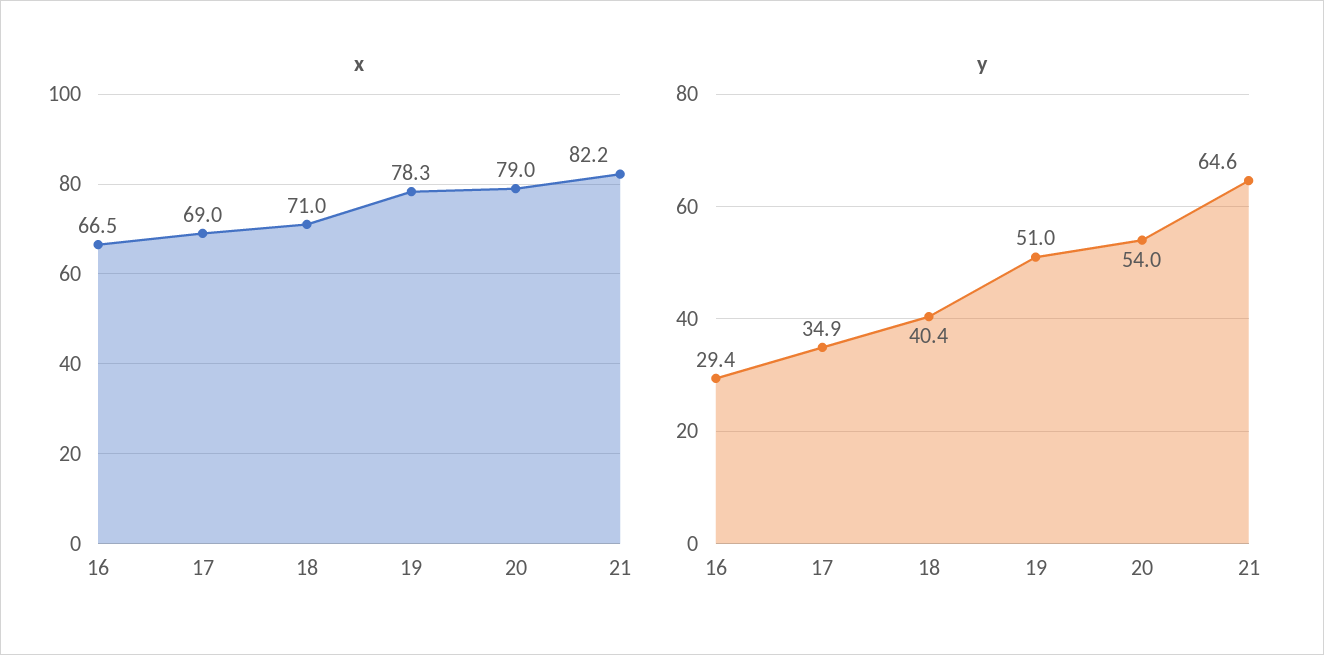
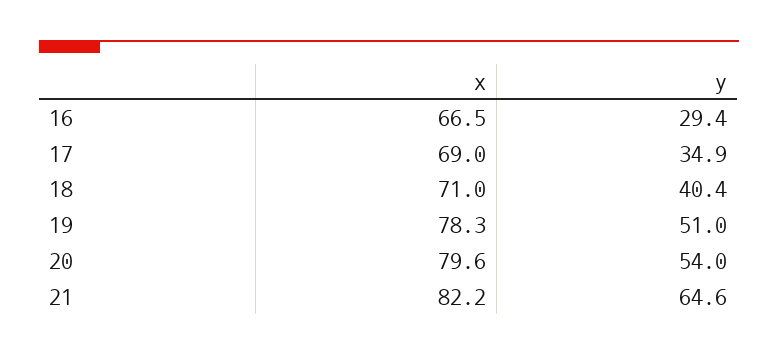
  {
    "x": {
      "16": 66.5,
      "17": 69,
      "18": 71,
      "19": 78.3,
-     "20": 79,
+     "20": 79.6,
      "21": 82.2
    },
    "y": {
      "16": 29.4,
      "17": 34.9,
      "18": 40.4,
      "19": 51,
      "20": 54,
      "21": 64.6
    }
  }

